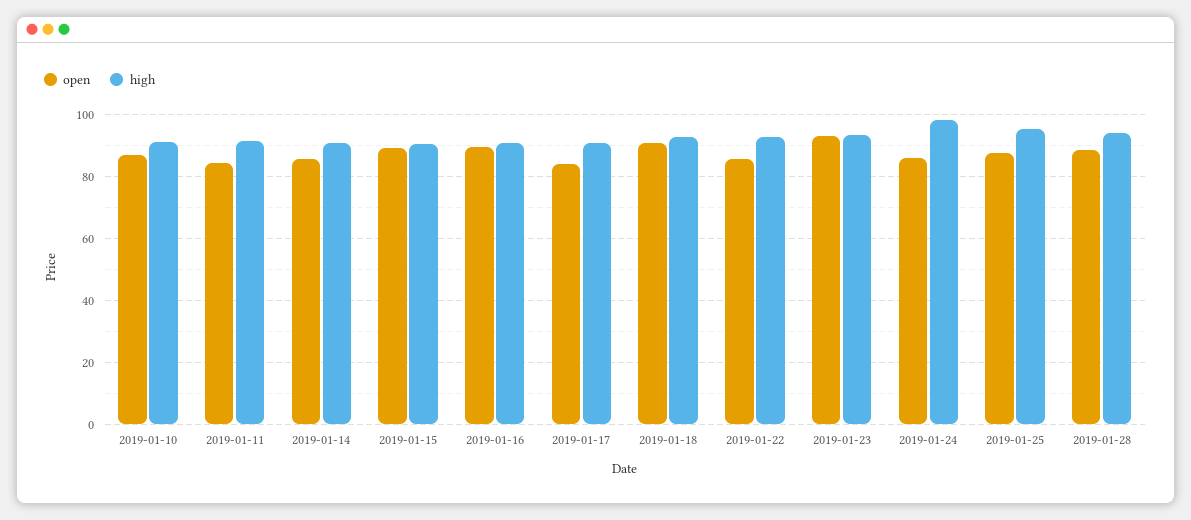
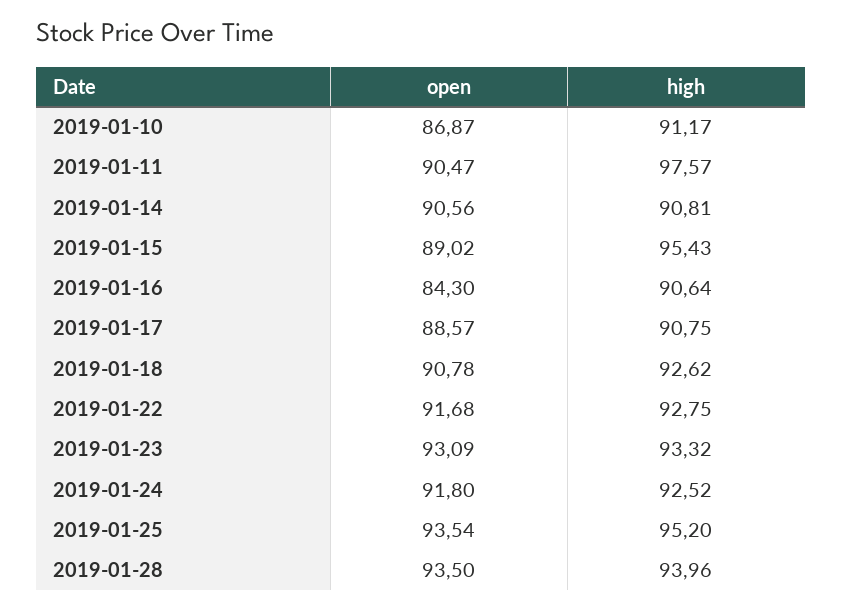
  {
    "open": {
      "2019-01-10": 86.87,
-     "2019-01-11": 84,
+     "2019-01-11": 90.47,
-     "2019-01-14": 86,
+     "2019-01-14": 90.56,
      "2019-01-15": 89.02,
-     "2019-01-16": 90,
+     "2019-01-16": 84.3,
-     "2019-01-17": 84,
+     "2019-01-17": 88.57,
      "2019-01-18": 90.78,
-     "2019-01-22": 86,
+     "2019-01-22": 91.68,
      "2019-01-23": 93.09,
-     "2019-01-24": 86,
+     "2019-01-24": 91.8,
-     "2019-01-25": 88,
+     "2019-01-25": 93.54,
-     "2019-01-28": 88
+     "2019-01-28": 93.5
    },
    "high": {
      "2019-01-10": 91.17,
-     "2019-01-11": 92,
+     "2019-01-11": 97.57,
      "2019-01-14": 90.81,
-     "2019-01-15": 90,
+     "2019-01-15": 95.43,
      "2019-01-16": 90.64,
      "2019-01-17": 90.75,
      "2019-01-18": 92.62,
      "2019-01-22": 92.75,
      "2019-01-23": 93.32,
-     "2019-01-24": 98,
+     "2019-01-24": 92.52,
      "2019-01-25": 95.2,
      "2019-01-28": 93.96
    }
  }

